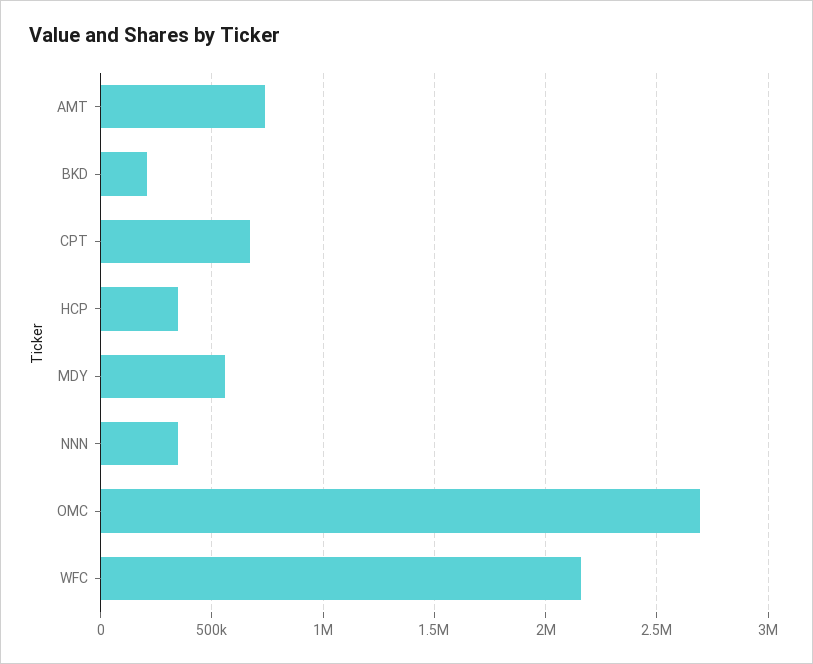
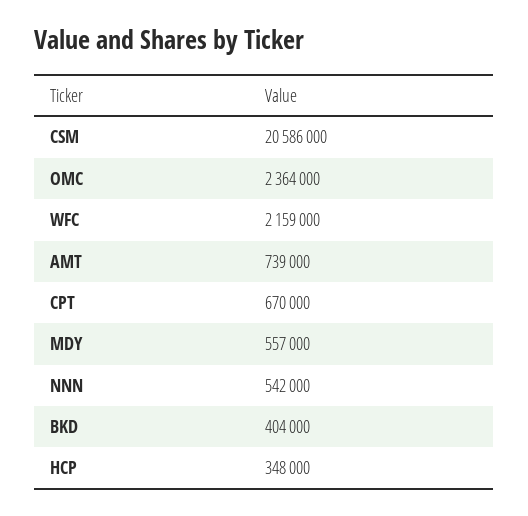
  {
    "AMT": 739000,
-   "BKD": 200000,
+   "BKD": 404000,
    "CPT": 670000,
    "HCP": 348000,
    "MDY": 557000,
-   "NNN": 350000,
+   "NNN": 542000,
-   "OMC": 2700000,
+   "OMC": 2364000,
-   "WFC": 2159000
+   "WFC": 2159000,
+   "CSM": 20586000
  }

